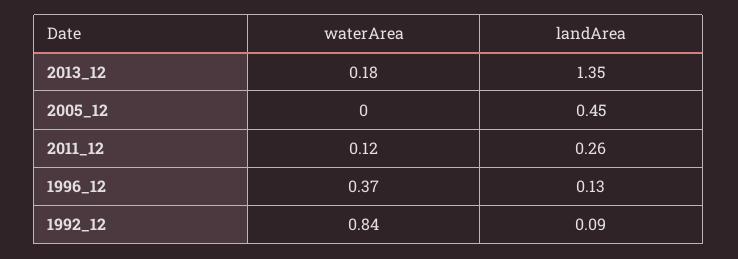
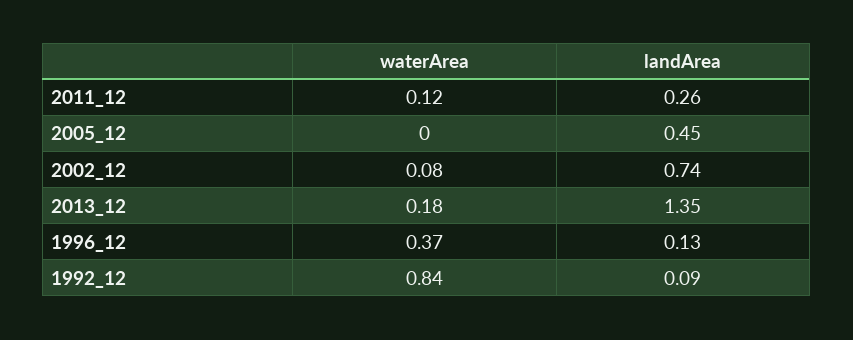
  {
    "waterArea": {
      "2013_12": 0.18,
      "2005_12": 0,
      "2011_12": 0.12,
      "1996_12": 0.37,
-     "1992_12": 0.84
+     "1992_12": 0.84,
+     "2002_12": 0.08
    },
    "landArea": {
      "2013_12": 1.35,
      "2005_12": 0.45,
      "2011_12": 0.26,
      "1996_12": 0.13,
-     "1992_12": 0.09
+     "1992_12": 0.09,
+     "2002_12": 0.74
    }
  }

